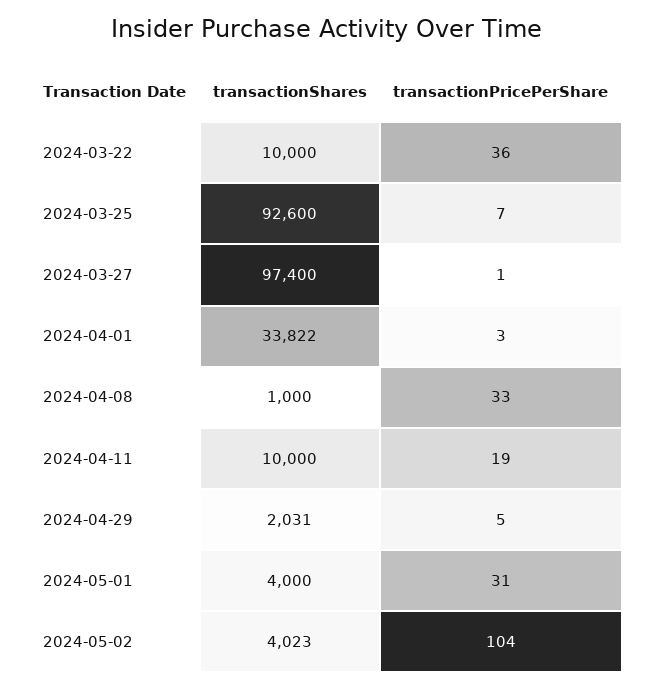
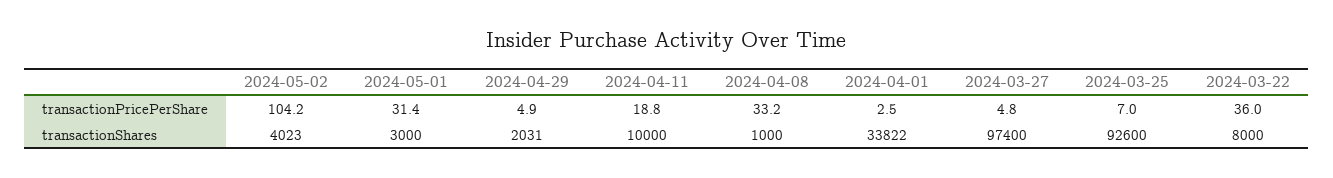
  {
    "transactionShares": {
-     "2024-03-22": 10000,
+     "2024-03-22": 8000,
      "2024-03-25": 92600,
      "2024-03-27": 97400,
      "2024-04-01": 33822,
      "2024-04-08": 1000,
      "2024-04-11": 10000,
      "2024-04-29": 2031,
-     "2024-05-01": 4000,
+     "2024-05-01": 3000,
      "2024-05-02": 4023
    },
    "transactionPricePerShare": {
      "2024-03-22": 36,
      "2024-03-25": 7,
-     "2024-03-27": 1,
+     "2024-03-27": 4.8,
      "2024-04-01": 2.5,
      "2024-04-08": 33.2,
      "2024-04-11": 18.8,
      "2024-04-29": 4.9,
      "2024-05-01": 31.4,
      "2024-05-02": 104.2
    }
  }

